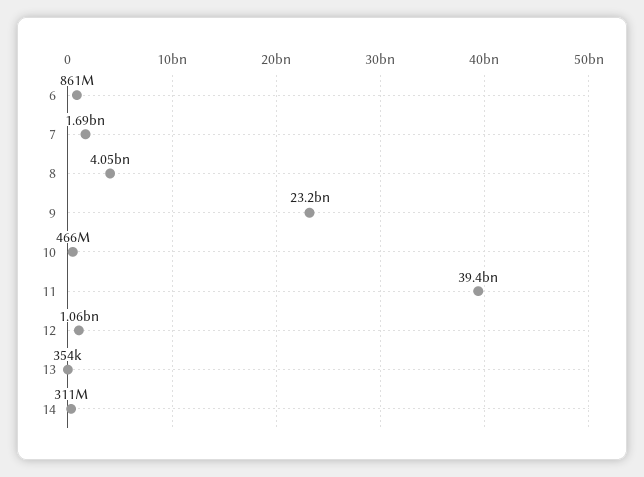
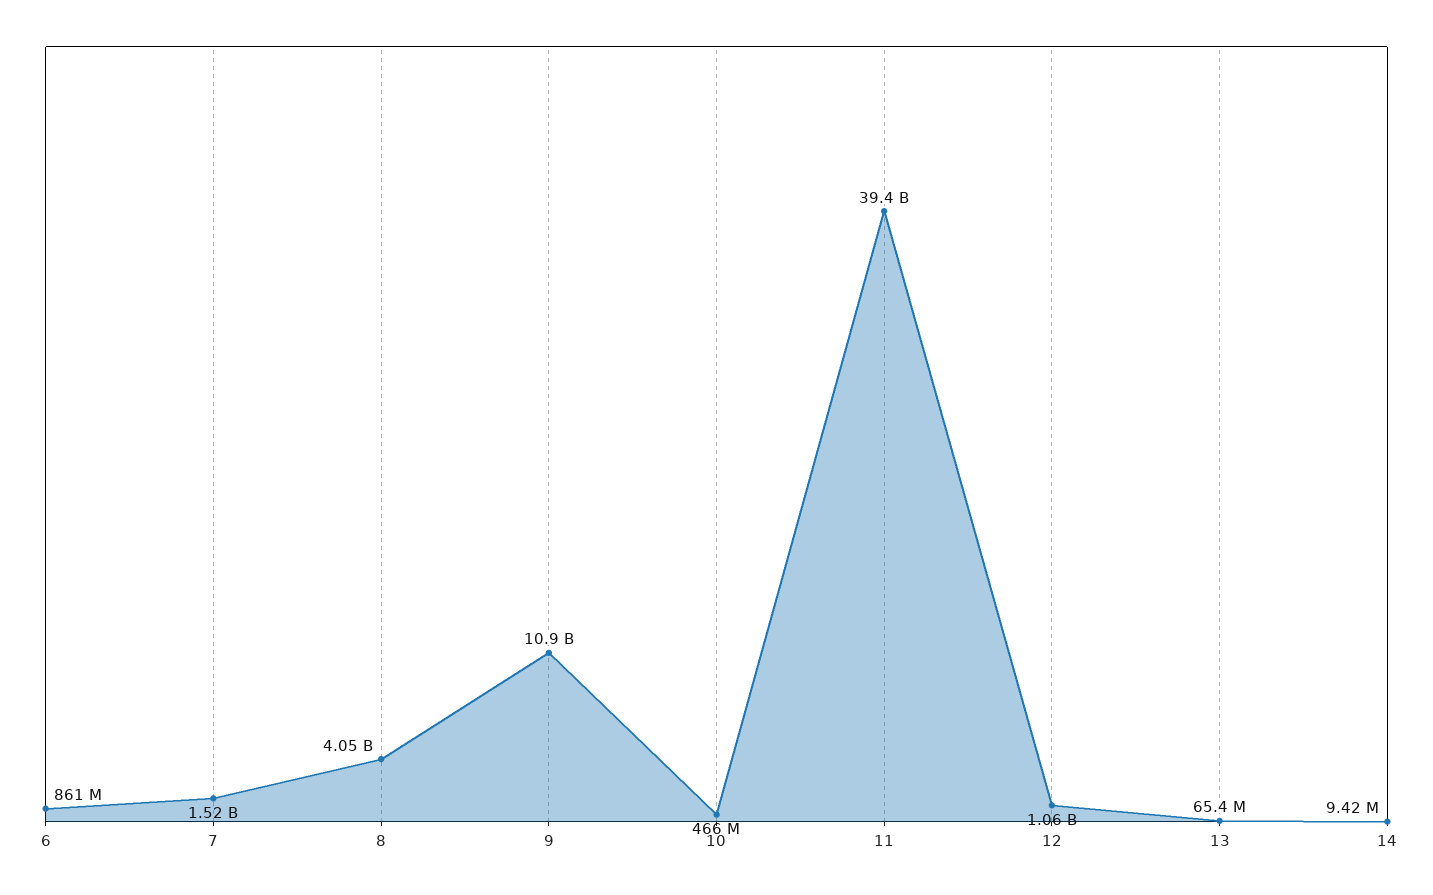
  {
    "6": 861000000,
-   "7": 1690000000,
+   "7": 1520000000,
    "8": 4050000000,
-   "9": 23200000000,
+   "9": 10900000000,
    "10": 466000000,
    "11": 39400000000,
    "12": 1060000000,
-   "13": 354000,
+   "13": 65400000,
-   "14": 311000000
+   "14": 9420000
  }

